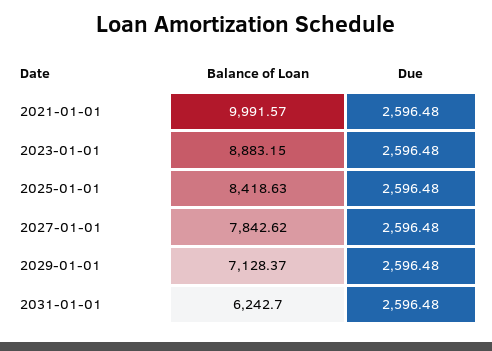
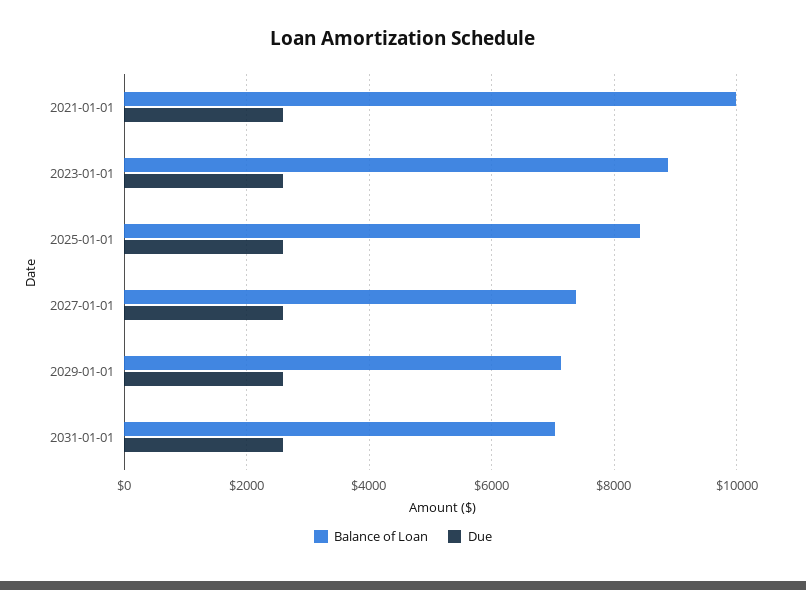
  {
    "Balance of Loan": {
      "2021-01-01": 9991.57,
      "2023-01-01": 8883.15,
      "2025-01-01": 8418.63,
-     "2027-01-01": 7842.62,
+     "2027-01-01": 7400,
      "2029-01-01": 7128.37,
-     "2031-01-01": 6242.7
+     "2031-01-01": 7000
    },
    "Due": {
      "2021-01-01": 2596.48,
      "2023-01-01": 2596.48,
      "2025-01-01": 2596.48,
      "2027-01-01": 2596.48,
      "2029-01-01": 2596.48,
      "2031-01-01": 2596.48
    }
  }

